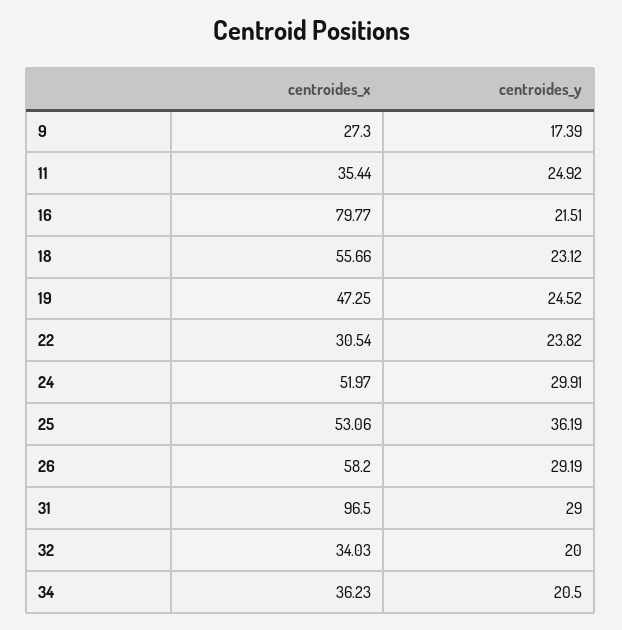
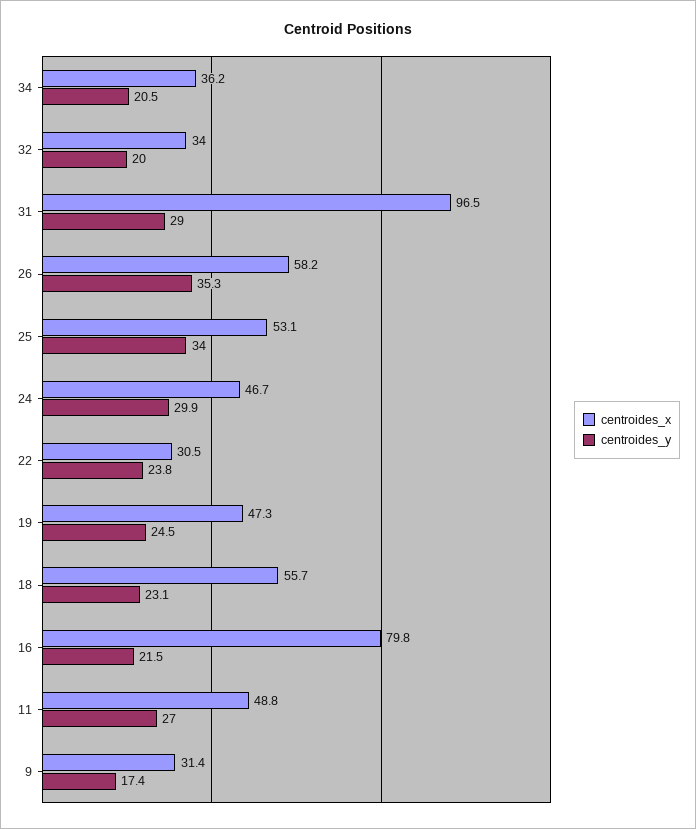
  {
    "centroides_x": {
-     "9": 27.3,
+     "9": 31.4,
-     "11": 35.44,
+     "11": 48.8,
      "16": 79.77,
      "18": 55.66,
      "19": 47.25,
      "22": 30.54,
-     "24": 51.97,
+     "24": 46.7,
      "25": 53.06,
      "26": 58.2,
      "31": 96.5,
      "32": 34.03,
      "34": 36.23
    },
    "centroides_y": {
      "9": 17.39,
-     "11": 24.92,
+     "11": 27,
      "16": 21.51,
      "18": 23.12,
      "19": 24.52,
      "22": 23.82,
      "24": 29.91,
-     "25": 36.19,
+     "25": 34,
-     "26": 29.19,
+     "26": 35.3,
      "31": 29,
      "32": 20,
      "34": 20.5
    }
  }

